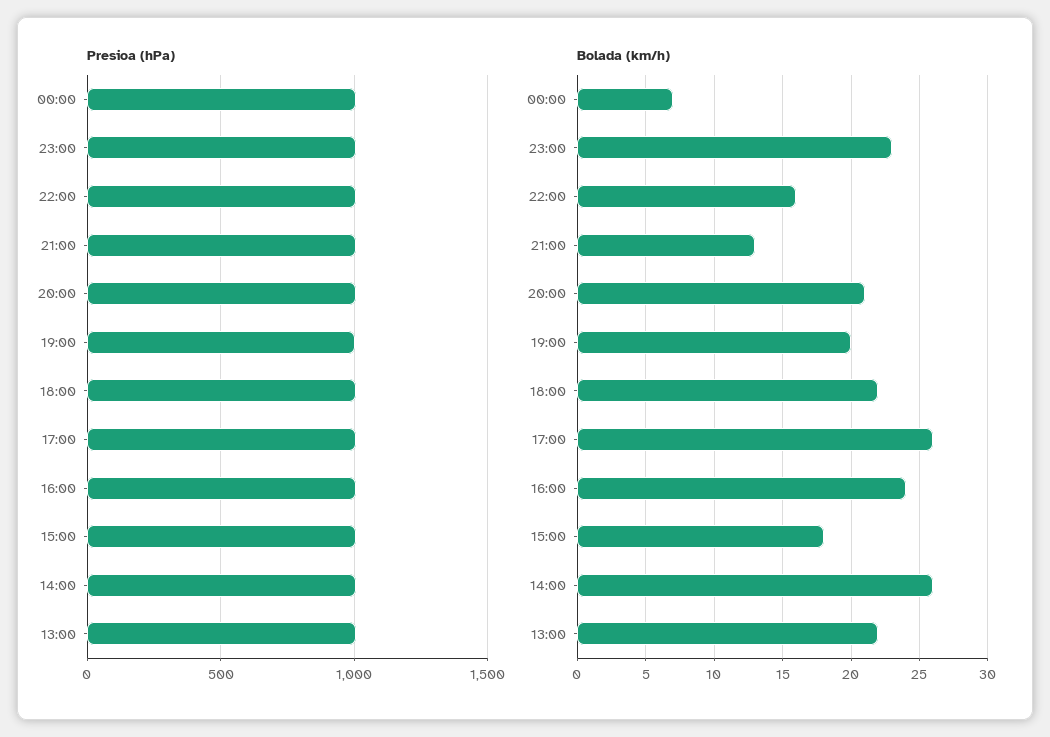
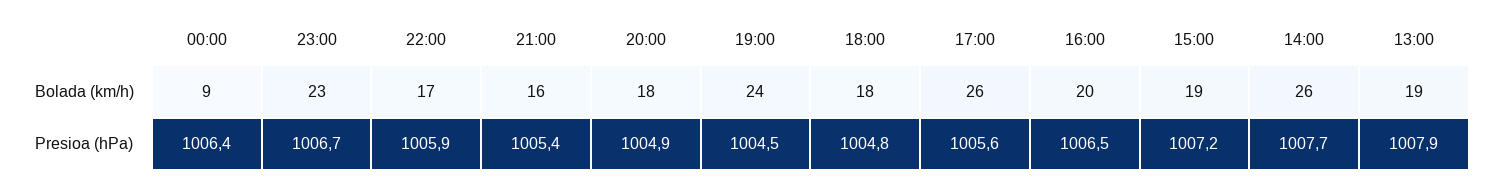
  {
    "Presioa (hPa)": {
      "00:00": 1006.4,
      "23:00": 1006.7,
      "22:00": 1005.9,
      "21:00": 1005.4,
      "20:00": 1004.9,
      "19:00": 1004.5,
      "18:00": 1004.8,
      "17:00": 1005.6,
      "16:00": 1006.5,
      "15:00": 1007.2,
      "14:00": 1007.7,
      "13:00": 1007.9
    },
    "Bolada (km/h)": {
-     "00:00": 7,
+     "00:00": 9,
      "23:00": 23,
-     "22:00": 16,
+     "22:00": 17,
-     "21:00": 13,
+     "21:00": 16,
-     "20:00": 21,
+     "20:00": 18,
-     "19:00": 20,
+     "19:00": 24,
-     "18:00": 22,
+     "18:00": 18,
      "17:00": 26,
-     "16:00": 24,
+     "16:00": 20,
-     "15:00": 18,
+     "15:00": 19,
      "14:00": 26,
-     "13:00": 22
+     "13:00": 19
    }
  }

